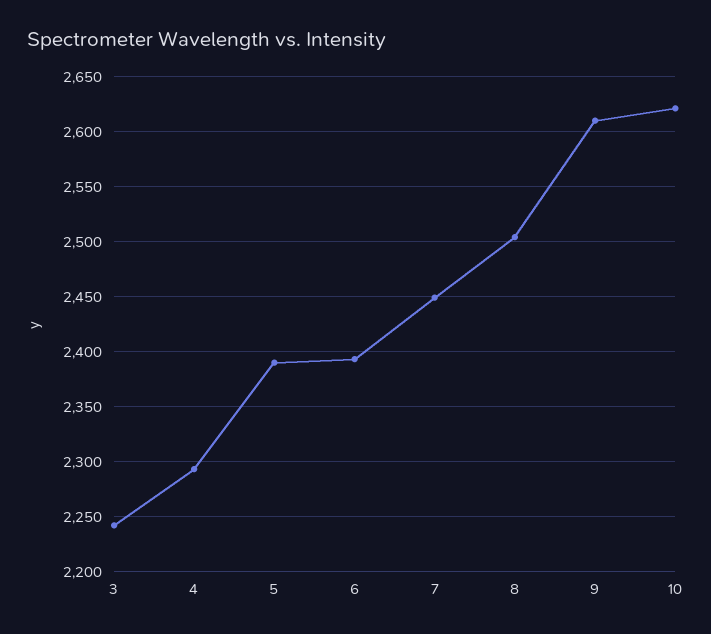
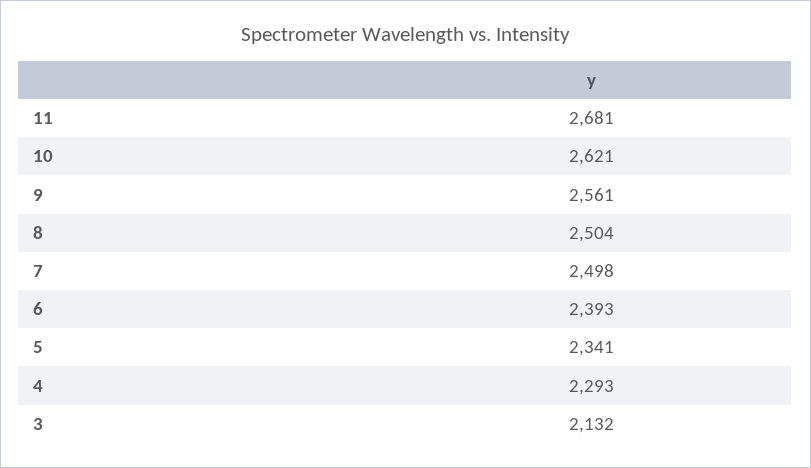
  {
-   "3": 2240,
+   "3": 2132,
    "4": 2293,
-   "5": 2390,
+   "5": 2341,
    "6": 2393,
-   "7": 2450,
+   "7": 2498,
    "8": 2504,
-   "9": 2610,
+   "9": 2561,
-   "10": 2621
+   "10": 2621,
+   "11": 2681
  }

